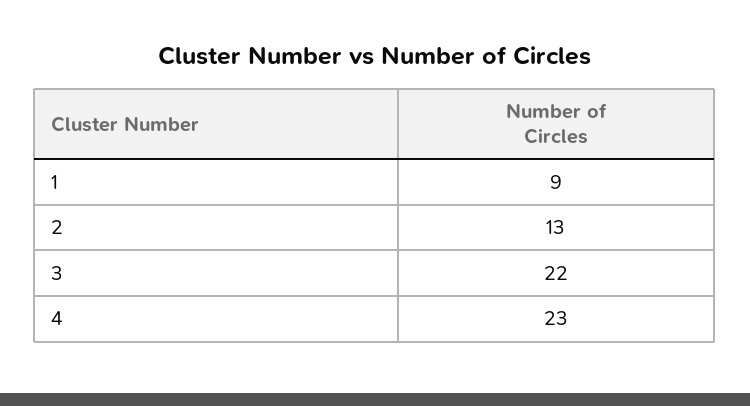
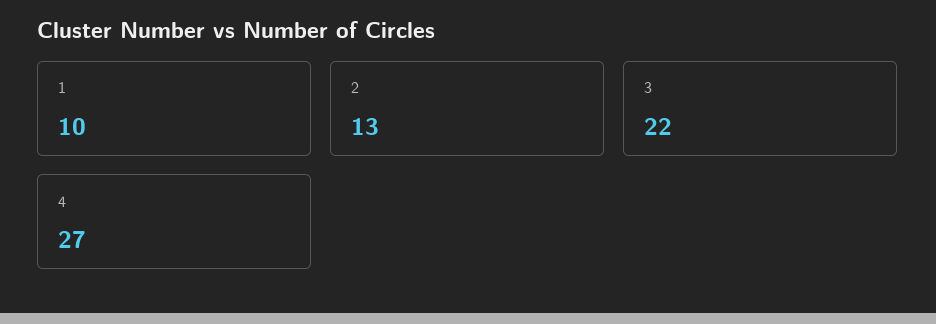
  {
-   "1": 9,
+   "1": 10,
    "2": 13,
    "3": 22,
-   "4": 23
+   "4": 27
  }

